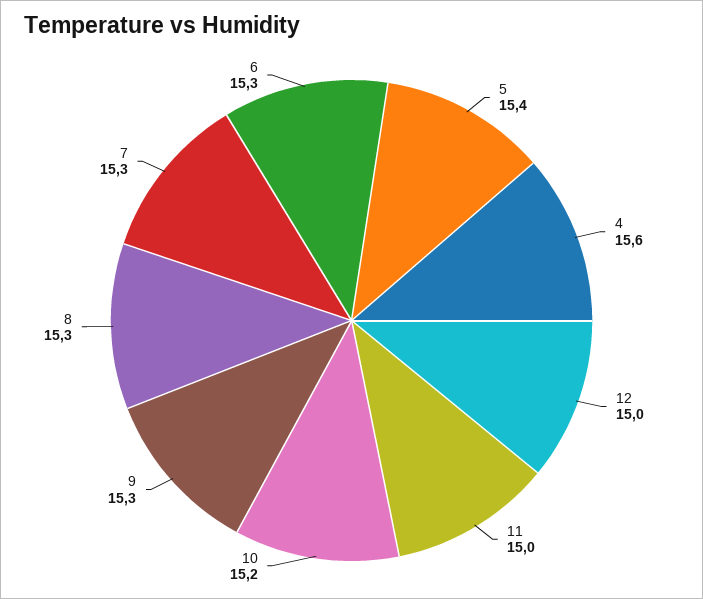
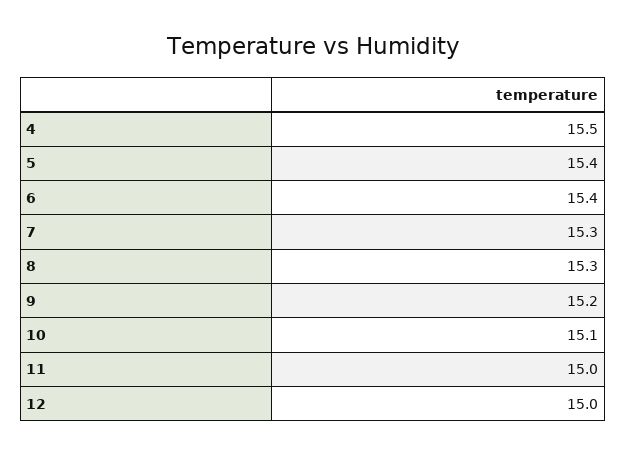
  {
    "5": 15.4,
-   "4": 15.6,
+   "4": 15.5,
    "12": 15,
    "11": 15,
-   "10": 15.2,
+   "10": 15.1,
-   "9": 15.3,
+   "9": 15.2,
    "8": 15.3,
    "7": 15.3,
-   "6": 15.3
+   "6": 15.4
  }

